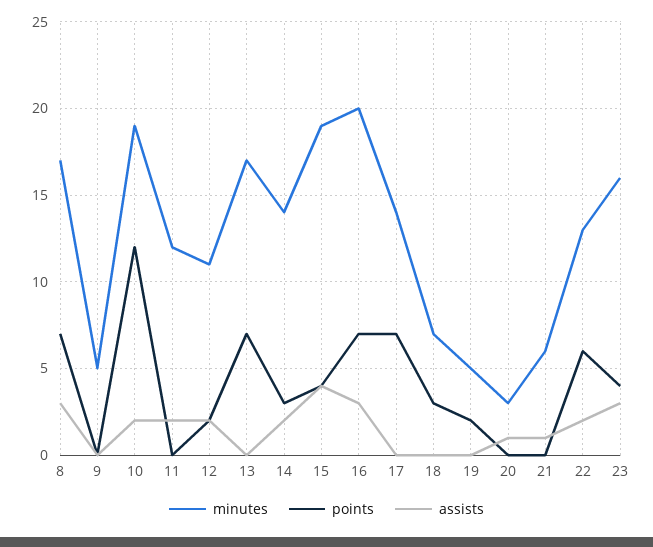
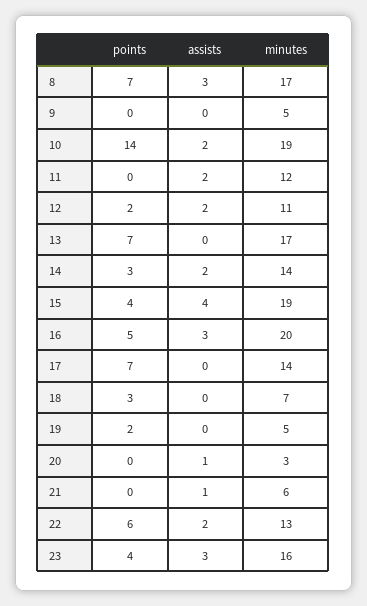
  {
    "minutes": {
      "8": 17,
      "9": 5,
      "10": 19,
      "11": 12,
      "12": 11,
      "13": 17,
      "14": 14,
      "15": 19,
      "16": 20,
      "17": 14,
      "18": 7,
      "19": 5,
      "20": 3,
      "21": 6,
      "22": 13,
      "23": 16
    },
    "points": {
      "8": 7,
      "9": 0,
-     "10": 12,
+     "10": 14,
      "11": 0,
      "12": 2,
      "13": 7,
      "14": 3,
      "15": 4,
-     "16": 7,
+     "16": 5,
      "17": 7,
      "18": 3,
      "19": 2,
      "20": 0,
      "21": 0,
      "22": 6,
      "23": 4
    },
    "assists": {
      "8": 3,
      "9": 0,
      "10": 2,
      "11": 2,
      "12": 2,
      "13": 0,
      "14": 2,
      "15": 4,
      "16": 3,
      "17": 0,
      "18": 0,
      "19": 0,
      "20": 1,
      "21": 1,
      "22": 2,
      "23": 3
    }
  }

